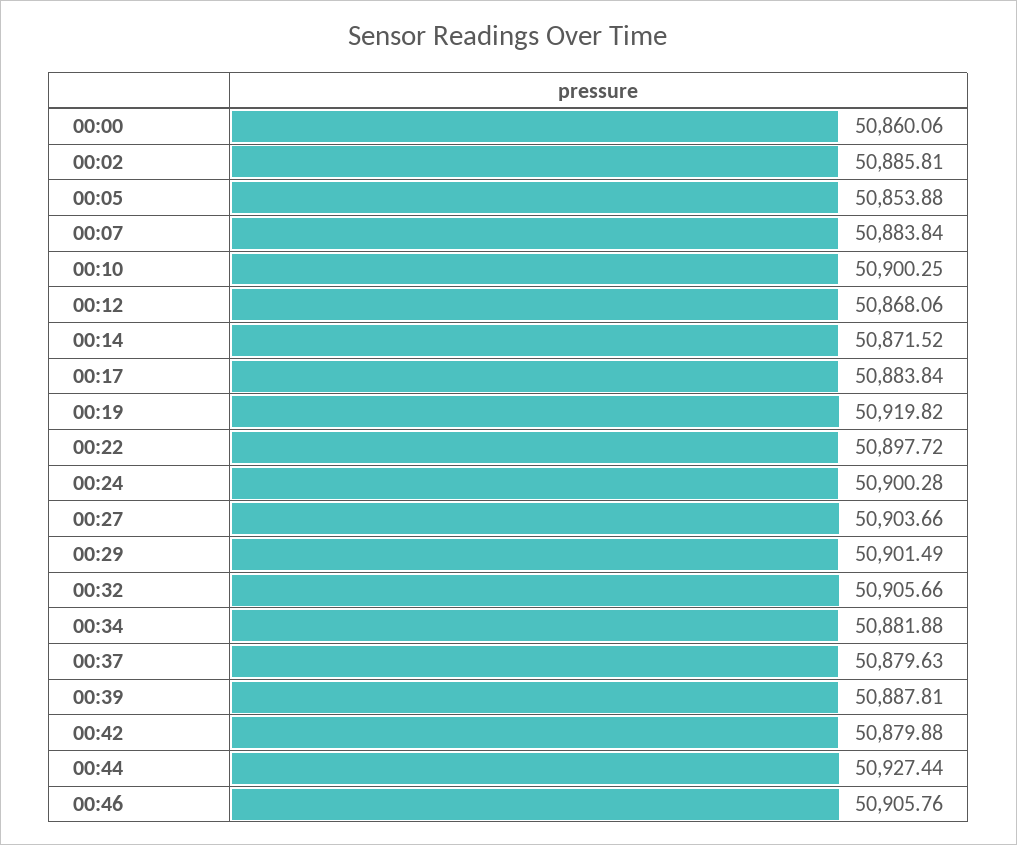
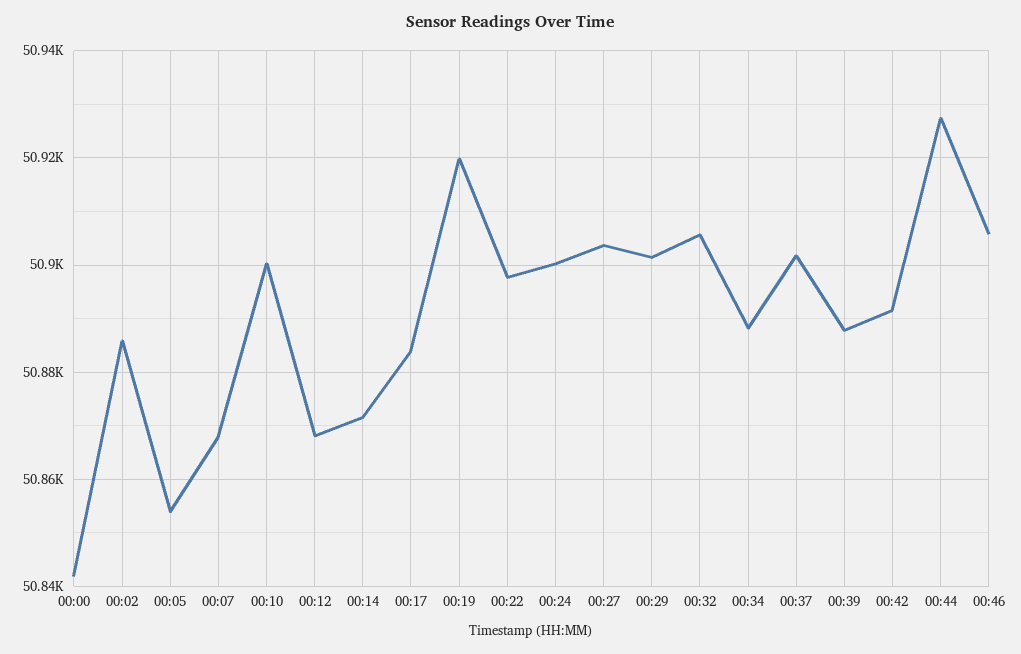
  {
-   "00:00": 50860.06,
+   "00:00": 50842,
    "00:02": 50885.81,
    "00:05": 50853.88,
-   "00:07": 50883.84,
+   "00:07": 50868,
    "00:10": 50900.25,
    "00:12": 50868.06,
    "00:14": 50871.52,
    "00:17": 50883.84,
    "00:19": 50919.82,
    "00:22": 50897.72,
    "00:24": 50900.28,
    "00:27": 50903.66,
    "00:29": 50901.49,
    "00:32": 50905.66,
-   "00:34": 50881.88,
+   "00:34": 50888,
-   "00:37": 50879.63,
+   "00:37": 50902,
    "00:39": 50887.81,
-   "00:42": 50879.88,
+   "00:42": 50892,
    "00:44": 50927.44,
    "00:46": 50905.76
  }

